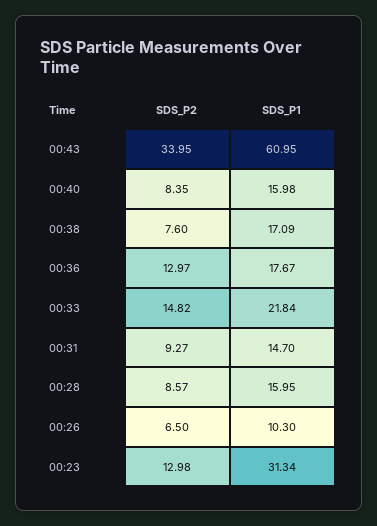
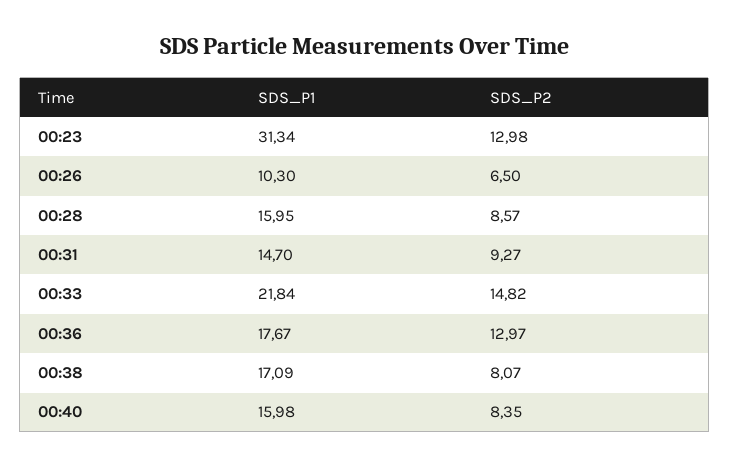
  {
    "SDS_P2": {
-     "00:43": 33.95,
      "00:40": 8.35,
-     "00:38": 7.6,
+     "00:38": 8.07,
      "00:36": 12.97,
      "00:33": 14.82,
      "00:31": 9.27,
      "00:28": 8.57,
      "00:26": 6.5,
      "00:23": 12.98
    },
    "SDS_P1": {
-     "00:43": 60.95,
      "00:40": 15.98,
      "00:38": 17.09,
      "00:36": 17.67,
      "00:33": 21.84,
      "00:31": 14.7,
      "00:28": 15.95,
      "00:26": 10.3,
      "00:23": 31.34
    }
  }

